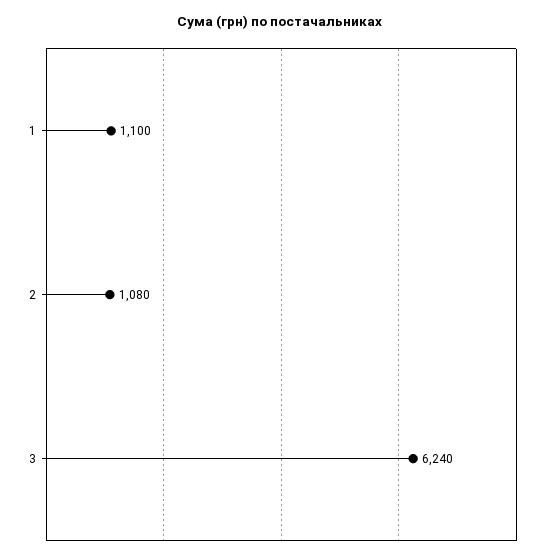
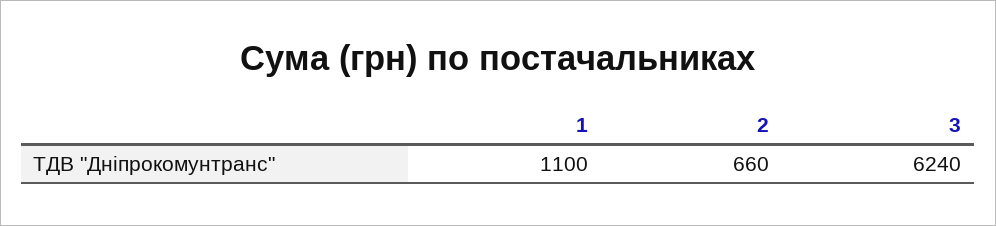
  {
    "1": 1100,
-   "2": 1080,
+   "2": 660,
    "3": 6240
  }

